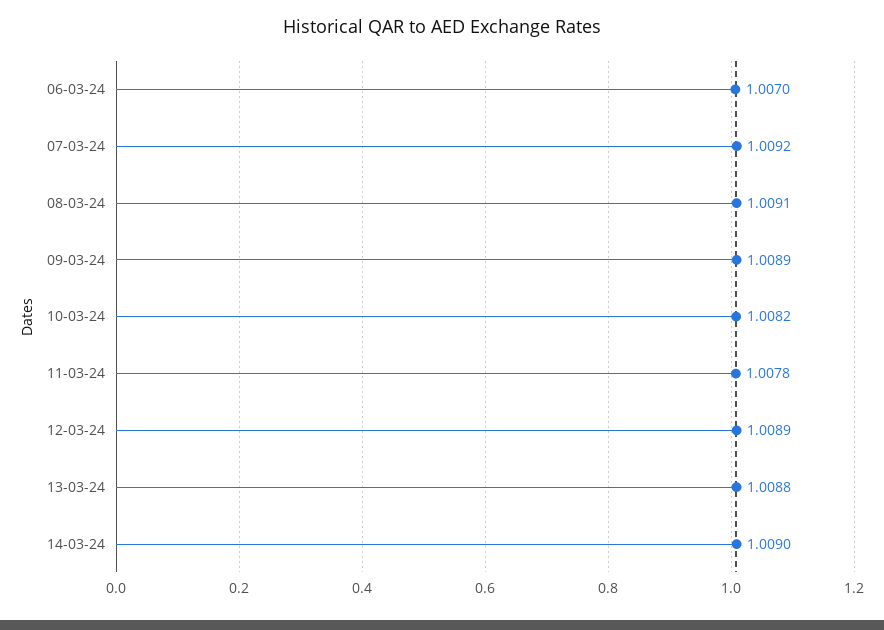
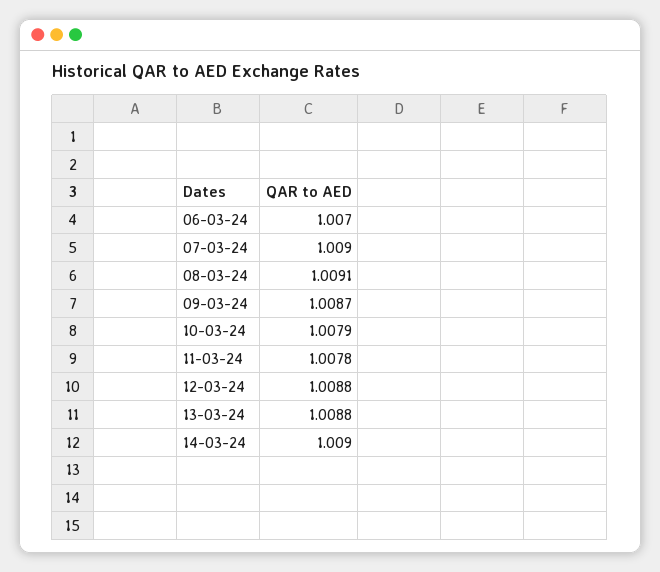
  {
    "06-03-24": 1.007,
-   "07-03-24": 1.0092,
+   "07-03-24": 1.009,
    "08-03-24": 1.0091,
-   "09-03-24": 1.0089,
+   "09-03-24": 1.0087,
-   "10-03-24": 1.0082,
+   "10-03-24": 1.0079,
    "11-03-24": 1.0078,
-   "12-03-24": 1.0089,
+   "12-03-24": 1.0088,
    "13-03-24": 1.0088,
    "14-03-24": 1.009
  }

